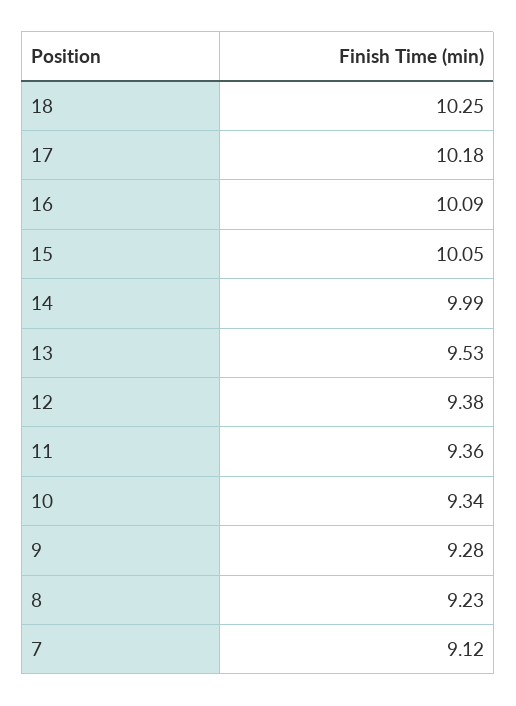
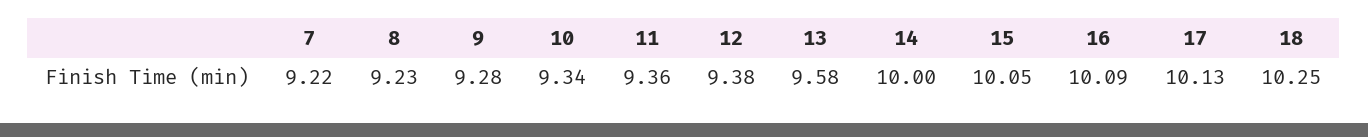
  {
    "18": 10.25,
-   "17": 10.18,
+   "17": 10.13,
    "16": 10.09,
    "15": 10.05,
-   "14": 9.99,
+   "14": 10,
-   "13": 9.53,
+   "13": 9.58,
    "12": 9.38,
    "11": 9.36,
    "10": 9.34,
    "9": 9.28,
    "8": 9.23,
-   "7": 9.12
+   "7": 9.22
  }

